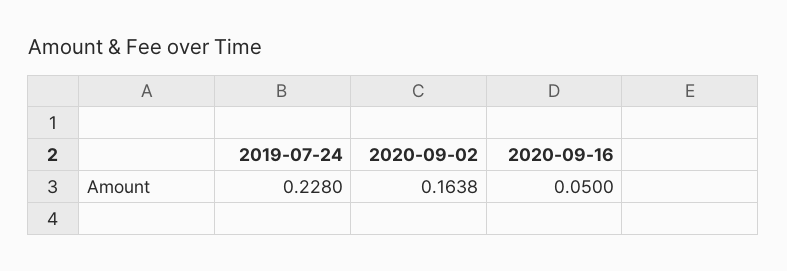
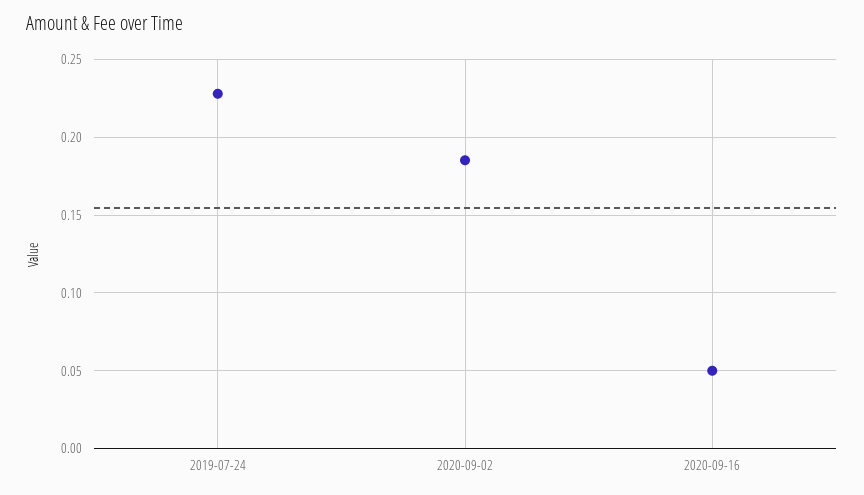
  {
    "2019-07-24": 0.228,
-   "2020-09-02": 0.1638,
+   "2020-09-02": 0.185,
    "2020-09-16": 0.05
  }

